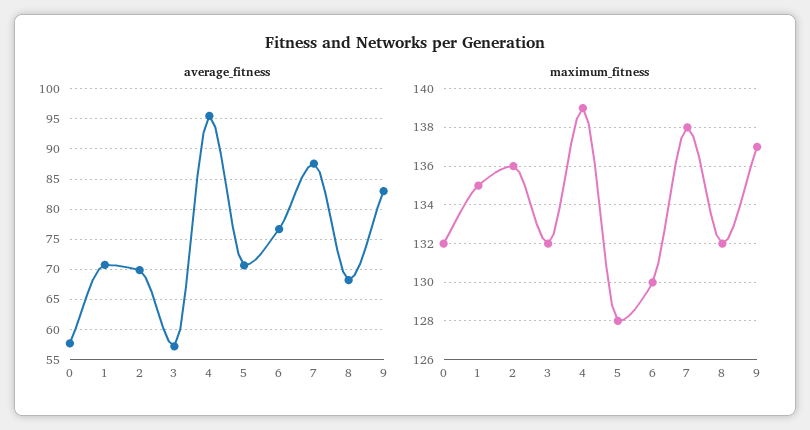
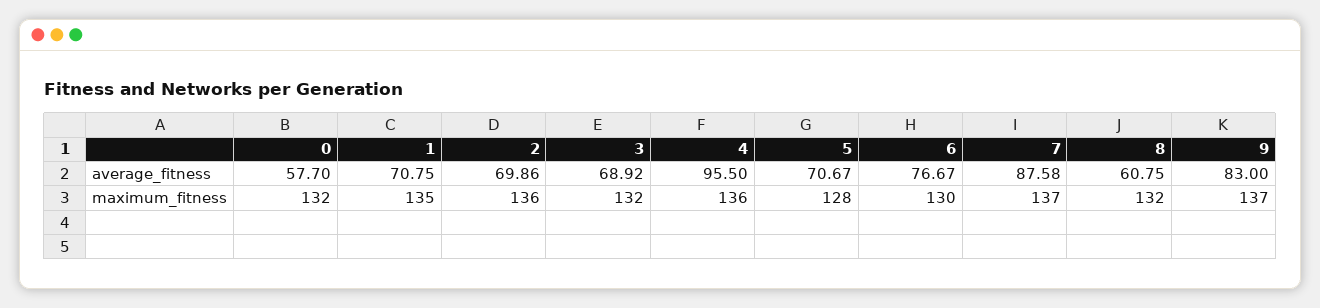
  {
    "average_fitness": {
      "0": 57.7,
      "1": 70.75,
      "2": 69.86,
-     "3": 57,
+     "3": 68.92,
      "4": 95.5,
      "5": 70.67,
      "6": 76.67,
      "7": 87.58,
-     "8": 68,
+     "8": 60.75,
      "9": 83
    },
    "maximum_fitness": {
      "0": 132,
      "1": 135,
      "2": 136,
      "3": 132,
-     "4": 139,
+     "4": 136,
      "5": 128,
      "6": 130,
-     "7": 138,
+     "7": 137,
      "8": 132,
      "9": 137
    }
  }

